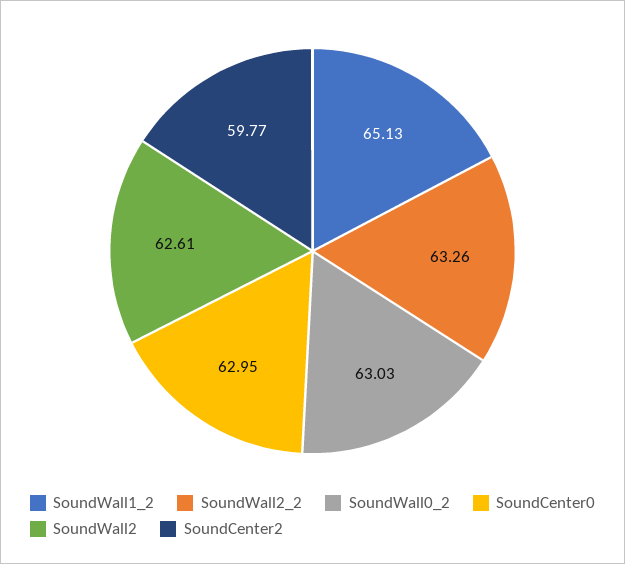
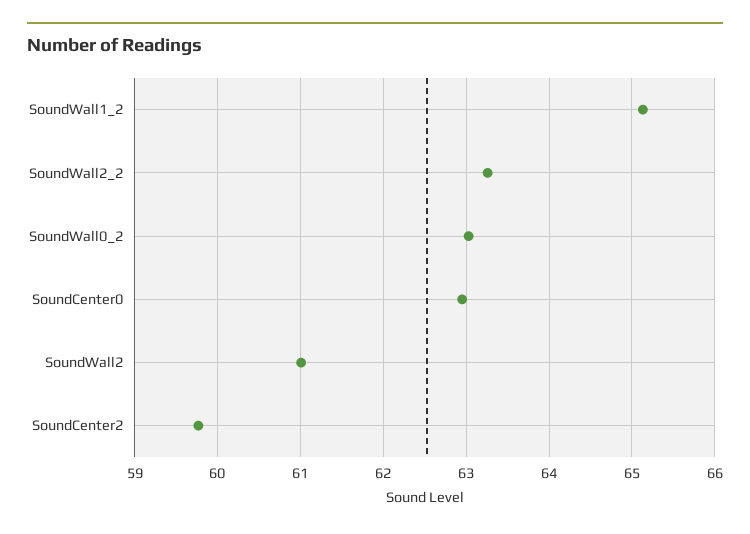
  {
    "SoundWall1_2": 65.13,
    "SoundWall2_2": 63.26,
    "SoundWall0_2": 63.03,
    "SoundCenter0": 62.95,
-   "SoundWall2": 62.61,
+   "SoundWall2": 61,
    "SoundCenter2": 59.77
  }

